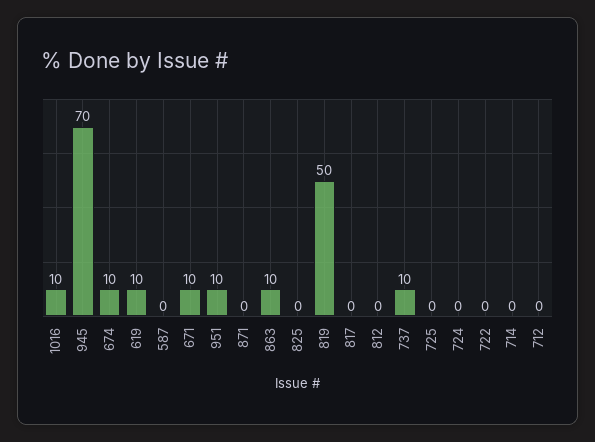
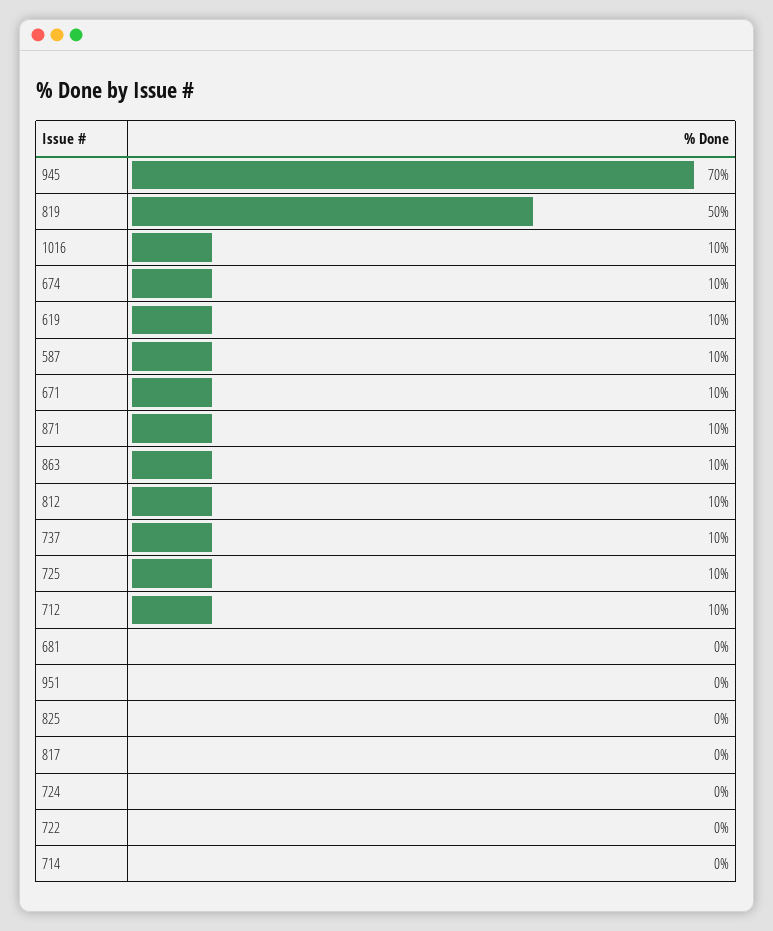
  {
    "1016": 10,
    "945": 70,
    "674": 10,
    "619": 10,
-   "587": 0,
+   "587": 10,
    "671": 10,
-   "951": 10,
+   "951": 0,
-   "871": 0,
+   "871": 10,
    "863": 10,
    "825": 0,
    "819": 50,
    "817": 0,
-   "812": 0,
+   "812": 10,
    "737": 10,
-   "725": 0,
+   "725": 10,
    "724": 0,
    "722": 0,
    "714": 0,
-   "712": 0
+   "712": 10,
+   "681": 0
  }

